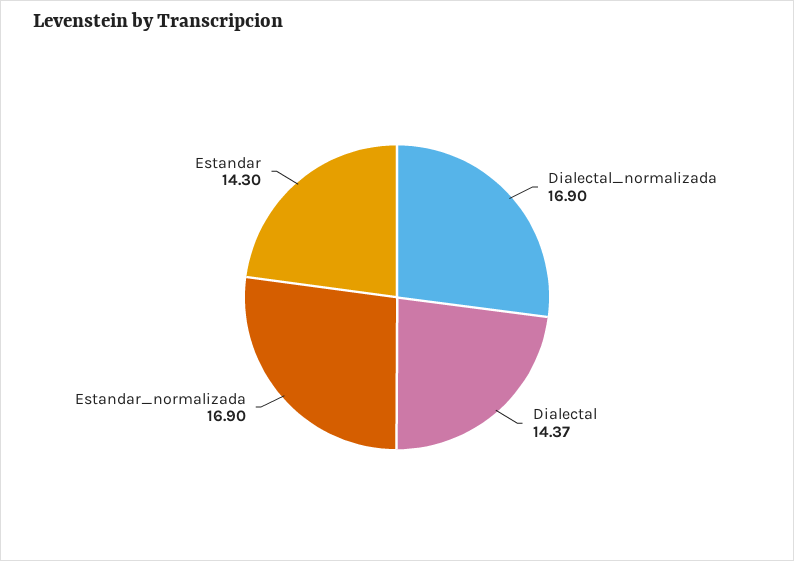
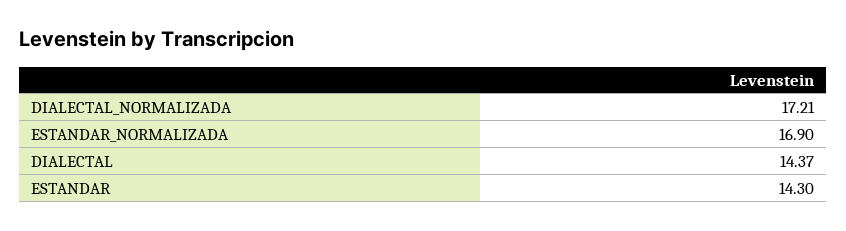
  {
-   "Dialectal_normalizada": 16.9,
+   "Dialectal_normalizada": 17.21,
    "Dialectal": 14.37,
    "Estandar_normalizada": 16.9,
    "Estandar": 14.3
  }

